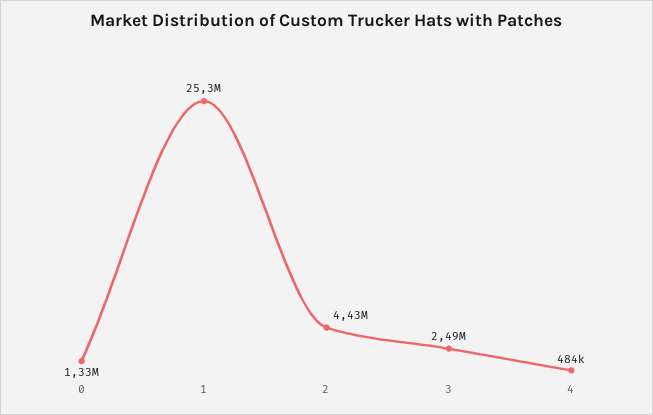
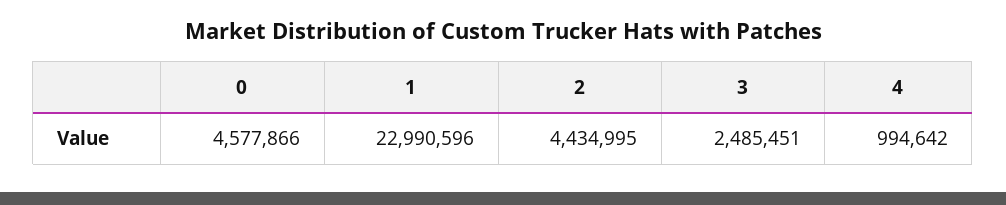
  {
-   "0": 1330000,
+   "0": 4577866,
-   "1": 25300000,
+   "1": 22990596,
    "2": 4434995,
    "3": 2485451,
-   "4": 484000
+   "4": 994642
  }

